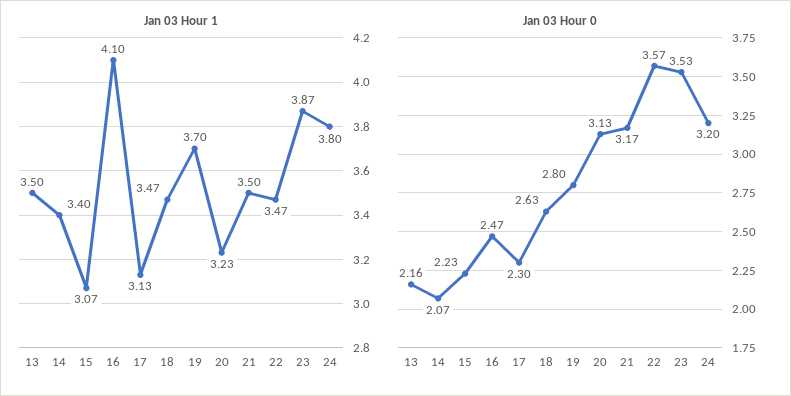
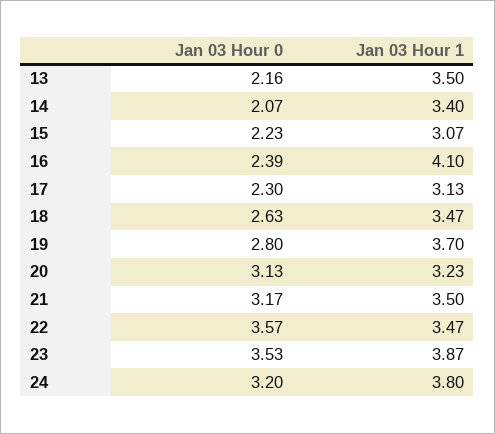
  {
    "Jan 03 Hour 1": {
      "13": 3.5,
      "14": 3.4,
      "15": 3.07,
      "16": 4.1,
      "17": 3.13,
      "18": 3.47,
      "19": 3.7,
      "20": 3.23,
      "21": 3.5,
      "22": 3.47,
      "23": 3.87,
      "24": 3.8
    },
    "Jan 03 Hour 0": {
      "13": 2.16,
      "14": 2.07,
      "15": 2.23,
-     "16": 2.47,
+     "16": 2.39,
      "17": 2.3,
      "18": 2.63,
      "19": 2.8,
      "20": 3.13,
      "21": 3.17,
      "22": 3.57,
      "23": 3.53,
      "24": 3.2
    }
  }

